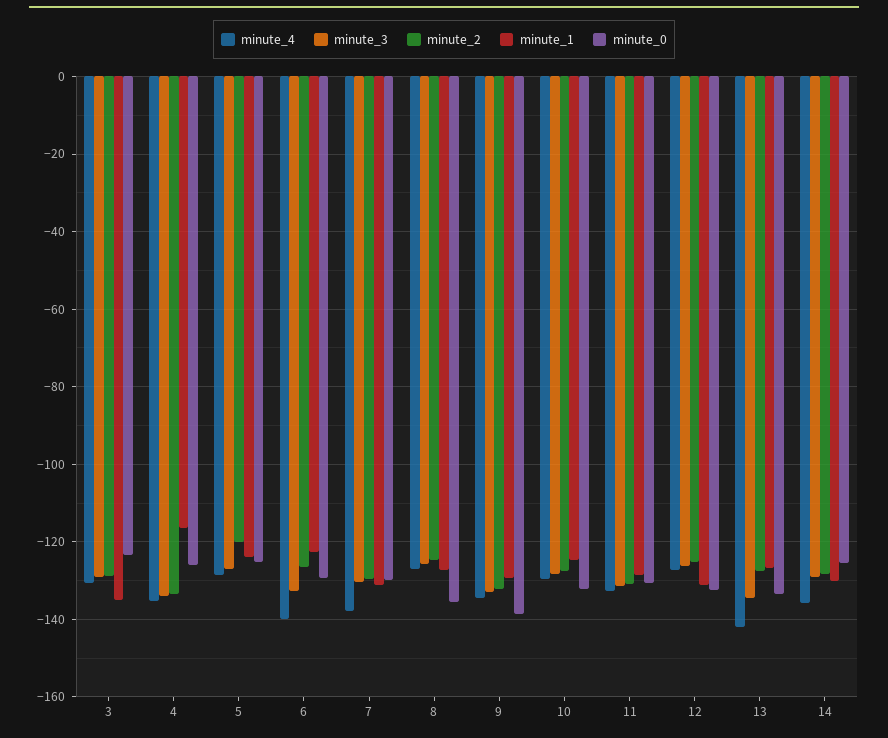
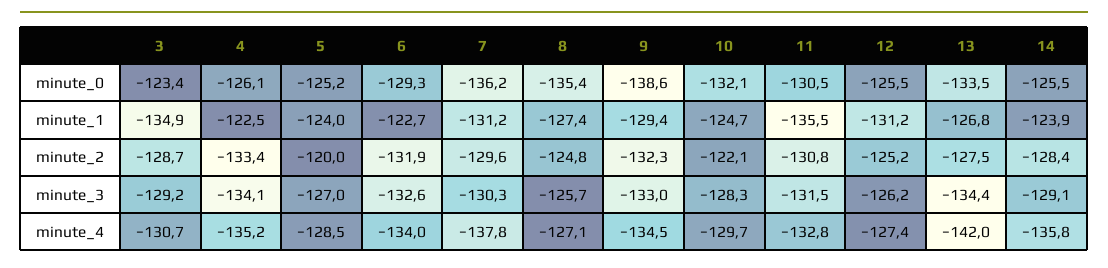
  {
    "minute_4": {
      "3": -130.7,
      "4": -135.2,
      "5": -128.5,
-     "6": -140,
+     "6": -134,
      "7": -137.8,
      "8": -127.1,
      "9": -134.5,
      "10": -129.7,
      "11": -132.8,
      "12": -127.4,
      "13": -142,
      "14": -135.8
    },
    "minute_3": {
      "3": -129.2,
      "4": -134.1,
      "5": -127,
      "6": -132.6,
      "7": -130.3,
      "8": -125.7,
      "9": -133,
      "10": -128.3,
      "11": -131.5,
      "12": -126.2,
      "13": -134.4,
      "14": -129.1
    },
    "minute_2": {
      "3": -128.7,
      "4": -133.4,
      "5": -120,
-     "6": -126,
+     "6": -131.9,
      "7": -129.6,
      "8": -124.8,
      "9": -132.3,
-     "10": -128,
+     "10": -122.1,
      "11": -130.8,
      "12": -125.2,
      "13": -127.5,
      "14": -128.4
    },
    "minute_1": {
      "3": -134.9,
-     "4": -116,
+     "4": -122.5,
      "5": -124,
      "6": -122.7,
      "7": -131.2,
      "8": -127.4,
      "9": -129.4,
      "10": -124.7,
-     "11": -128,
+     "11": -135.5,
      "12": -131.2,
      "13": -126.8,
-     "14": -130
+     "14": -123.9
    },
    "minute_0": {
      "3": -123.4,
      "4": -126.1,
      "5": -125.2,
      "6": -129.3,
-     "7": -130,
+     "7": -136.2,
      "8": -135.4,
      "9": -138.6,
      "10": -132.1,
      "11": -130.5,
-     "12": -132,
+     "12": -125.5,
      "13": -133.5,
      "14": -125.5
    }
  }

